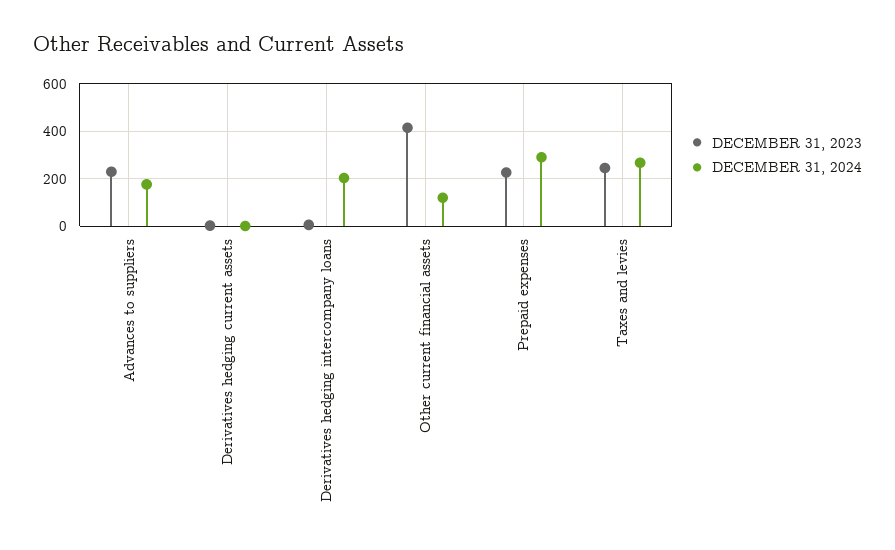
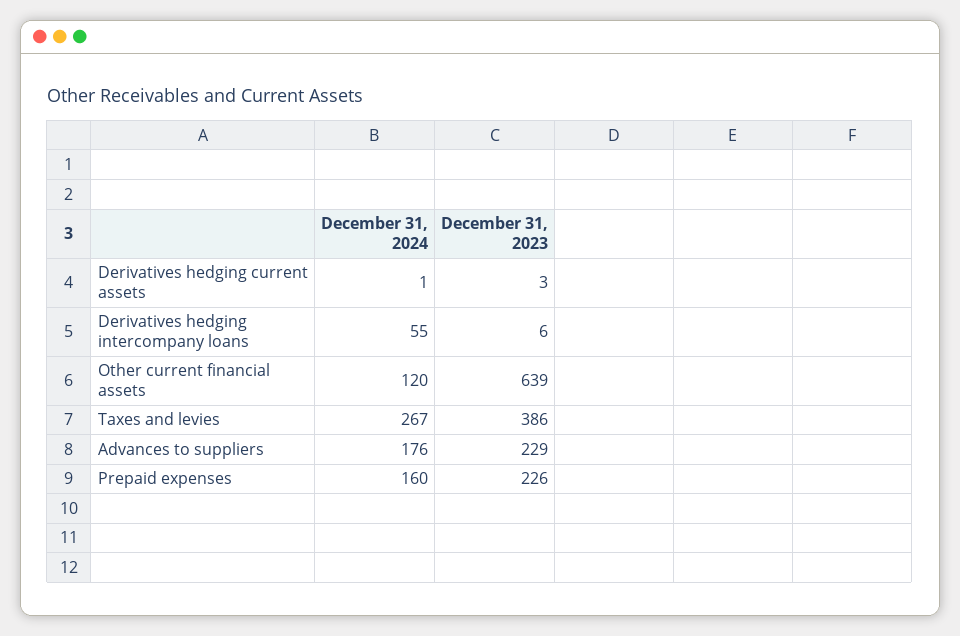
  {
    "DECEMBER 31, 2023": {
      "Advances to suppliers": 229,
      "Derivatives hedging current assets": 3,
      "Derivatives hedging intercompany loans": 6,
-     "Other current financial assets": 400,
+     "Other current financial assets": 639,
      "Prepaid expenses": 226,
-     "Taxes and levies": 250
+     "Taxes and levies": 386
    },
    "DECEMBER 31, 2024": {
      "Advances to suppliers": 176,
      "Derivatives hedging current assets": 1,
-     "Derivatives hedging intercompany loans": 200,
+     "Derivatives hedging intercompany loans": 55,
      "Other current financial assets": 120,
-     "Prepaid expenses": 300,
+     "Prepaid expenses": 160,
      "Taxes and levies": 267
    }
  }

